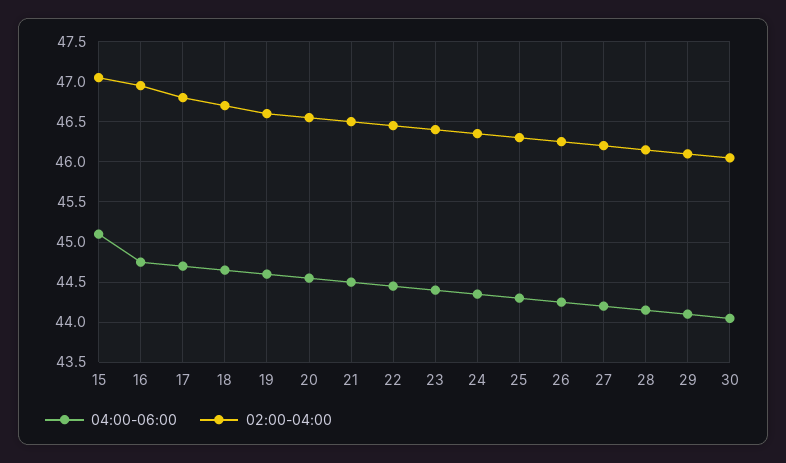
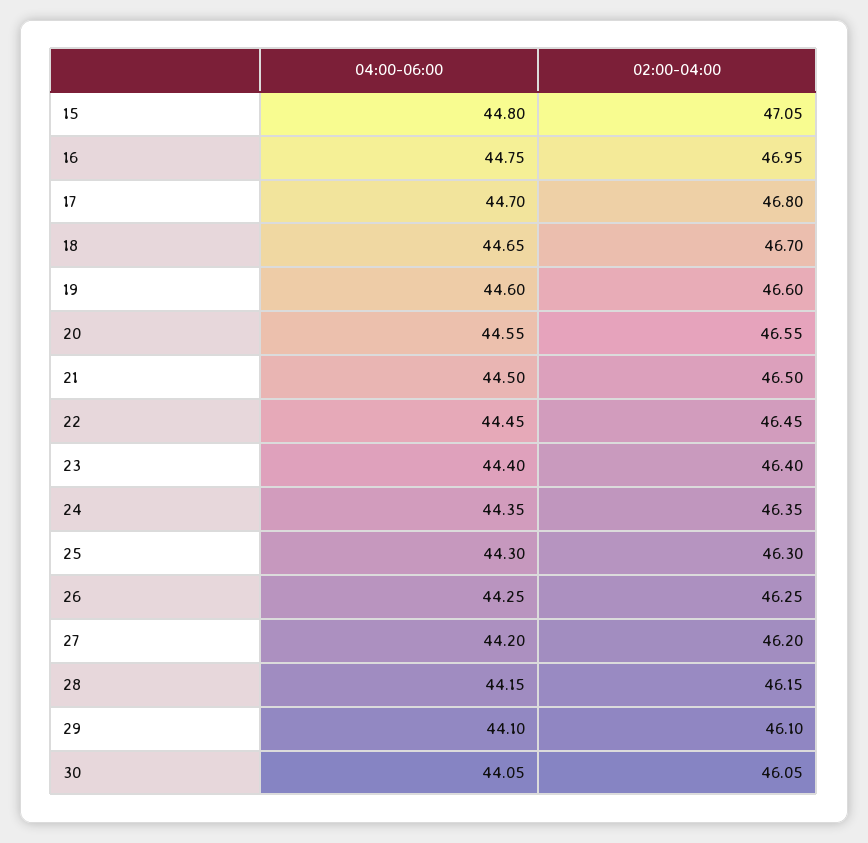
  {
    "04:00-06:00": {
-     "15": 45.1,
+     "15": 44.8,
      "16": 44.75,
      "17": 44.7,
      "18": 44.65,
      "19": 44.6,
      "20": 44.55,
      "21": 44.5,
      "22": 44.45,
      "23": 44.4,
      "24": 44.35,
      "25": 44.3,
      "26": 44.25,
      "27": 44.2,
      "28": 44.15,
      "29": 44.1,
      "30": 44.05
    },
    "02:00-04:00": {
      "15": 47.05,
      "16": 46.95,
      "17": 46.8,
      "18": 46.7,
      "19": 46.6,
      "20": 46.55,
      "21": 46.5,
      "22": 46.45,
      "23": 46.4,
      "24": 46.35,
      "25": 46.3,
      "26": 46.25,
      "27": 46.2,
      "28": 46.15,
      "29": 46.1,
      "30": 46.05
    }
  }

